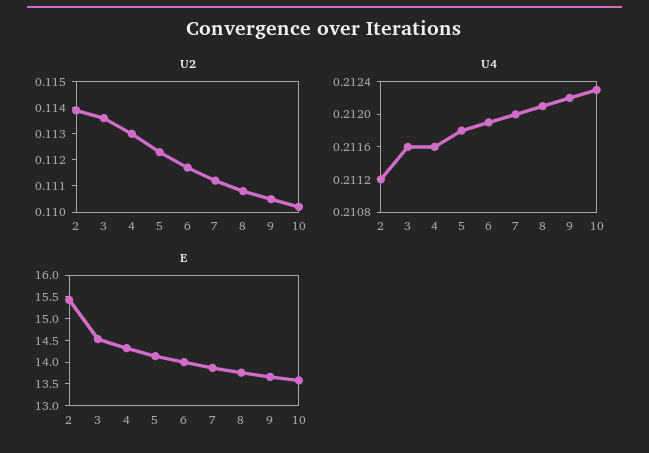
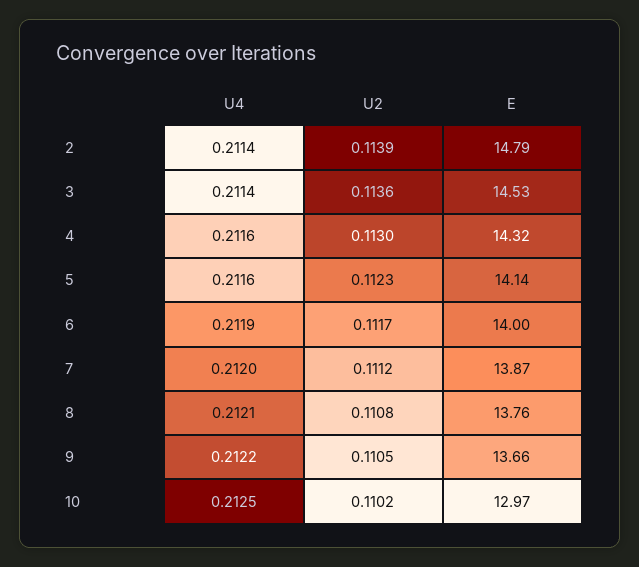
  {
    "U2": {
      "2": 0.1139,
      "3": 0.1136,
      "4": 0.113,
      "5": 0.1123,
      "6": 0.1117,
      "7": 0.1112,
      "8": 0.1108,
      "9": 0.1105,
      "10": 0.1102
    },
    "U4": {
-     "2": 0.2112,
+     "2": 0.2114,
-     "3": 0.2116,
+     "3": 0.2114,
      "4": 0.2116,
-     "5": 0.2118,
+     "5": 0.2116,
      "6": 0.2119,
      "7": 0.212,
      "8": 0.2121,
      "9": 0.2122,
-     "10": 0.2123
+     "10": 0.2125
    },
    "E": {
-     "2": 15.5,
+     "2": 14.79,
      "3": 14.53,
      "4": 14.32,
      "5": 14.14,
      "6": 14,
      "7": 13.87,
      "8": 13.76,
      "9": 13.66,
-     "10": 13.5
+     "10": 12.97
    }
  }

